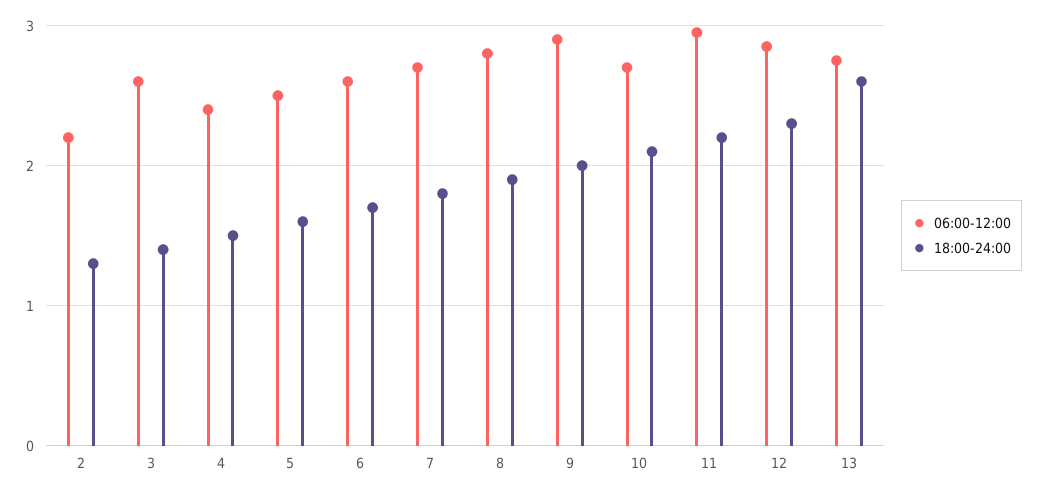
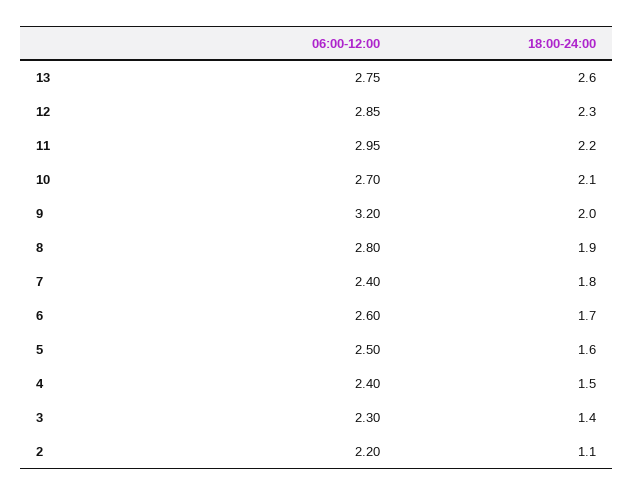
  {
    "06:00-12:00": {
      "2": 2.2,
-     "3": 2.6,
+     "3": 2.3,
      "4": 2.4,
      "5": 2.5,
      "6": 2.6,
-     "7": 2.7,
+     "7": 2.4,
      "8": 2.8,
-     "9": 2.9,
+     "9": 3.2,
      "10": 2.7,
      "11": 2.95,
      "12": 2.85,
      "13": 2.75
    },
    "18:00-24:00": {
-     "2": 1.3,
+     "2": 1.1,
      "3": 1.4,
      "4": 1.5,
      "5": 1.6,
      "6": 1.7,
      "7": 1.8,
      "8": 1.9,
      "9": 2,
      "10": 2.1,
      "11": 2.2,
      "12": 2.3,
      "13": 2.6
    }
  }

